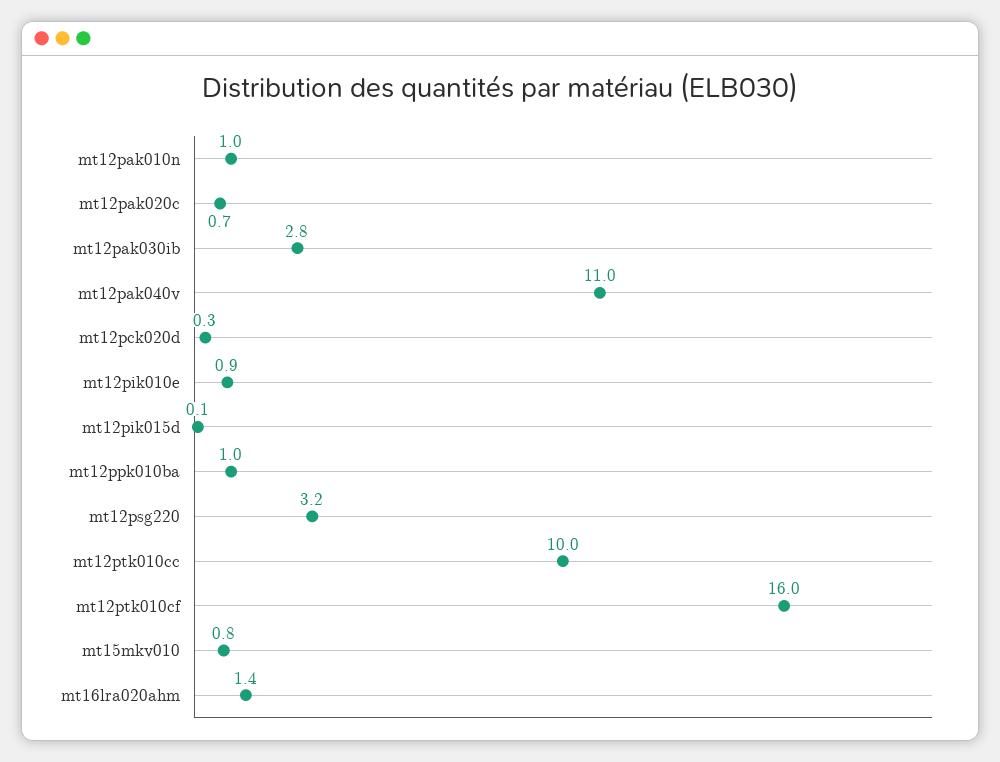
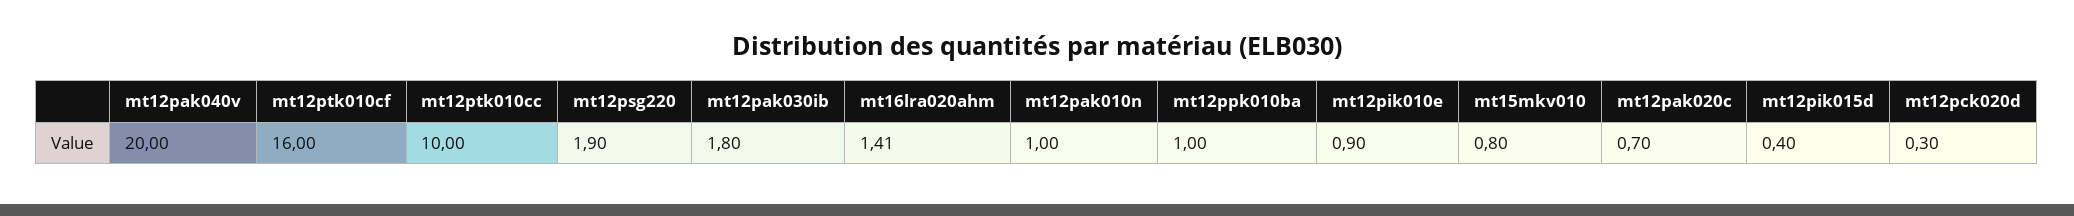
  {
    "mt12pak010n": 1,
    "mt12pak020c": 0.7,
-   "mt12pak030ib": 2.8,
+   "mt12pak030ib": 1.8,
-   "mt12pak040v": 11,
+   "mt12pak040v": 20,
    "mt12pck020d": 0.3,
    "mt12pik010e": 0.9,
-   "mt12pik015d": 0.1,
+   "mt12pik015d": 0.4,
    "mt12ppk010ba": 1,
-   "mt12psg220": 3.2,
+   "mt12psg220": 1.9,
    "mt12ptk010cc": 10,
    "mt12ptk010cf": 16,
    "mt15mkv010": 0.8,
    "mt16lra020ahm": 1.41
  }

